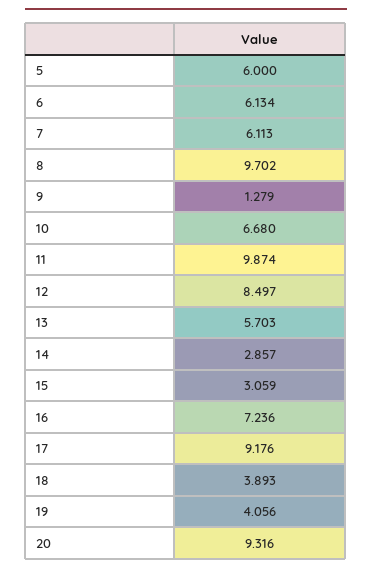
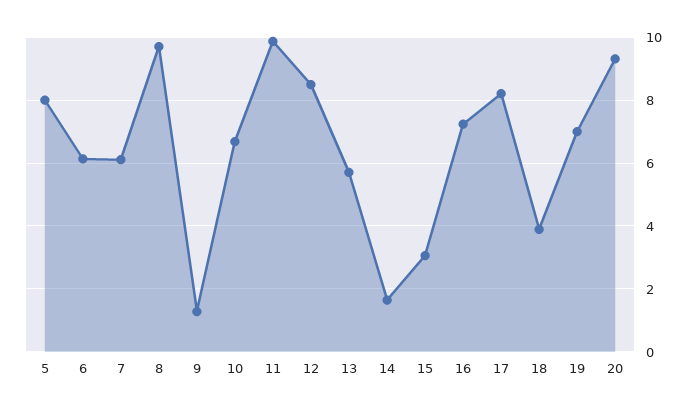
  {
-   "5": 6,
+   "5": 8,
    "6": 6.134,
    "7": 6.113,
    "8": 9.702,
    "9": 1.279,
    "10": 6.68,
    "11": 9.874,
    "12": 8.497,
    "13": 5.703,
-   "14": 2.857,
+   "14": 1.6,
    "15": 3.059,
    "16": 7.236,
-   "17": 9.176,
+   "17": 8.2,
    "18": 3.893,
-   "19": 4.056,
+   "19": 7,
    "20": 9.316
  }

